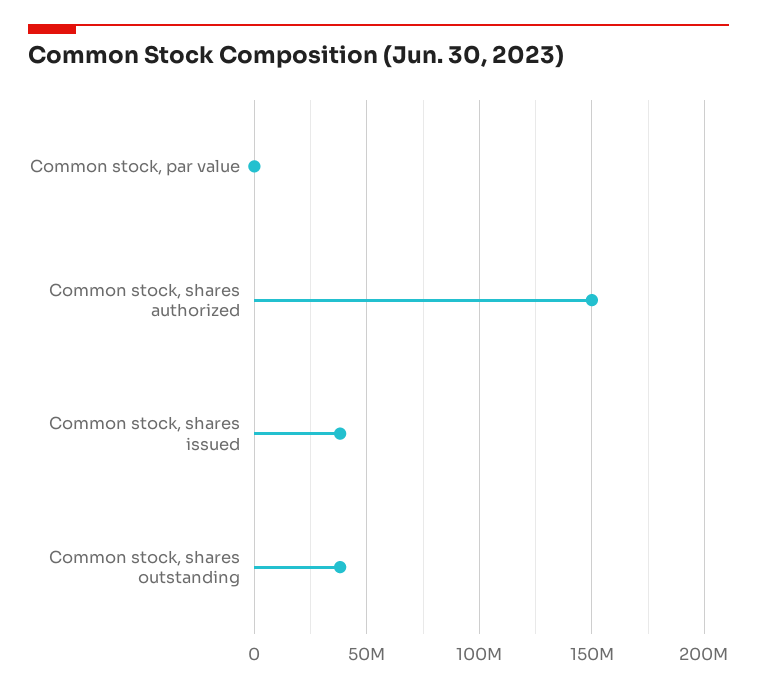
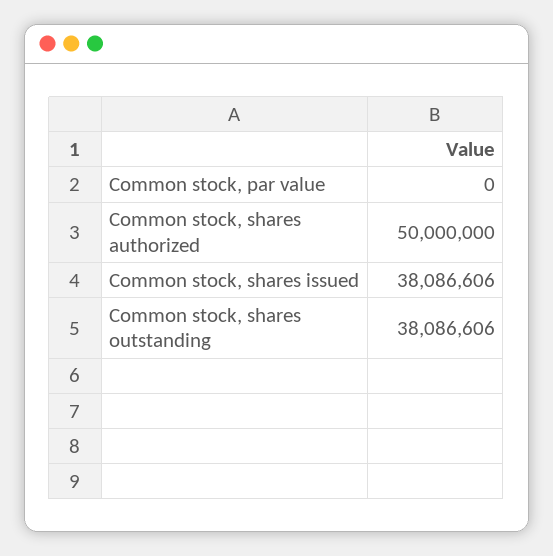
  {
    "Common stock, par value": 0,
-   "Common stock, shares authorized": 150000000,
+   "Common stock, shares authorized": 50000000,
    "Common stock, shares issued": 38086606,
    "Common stock, shares outstanding": 38086606
  }

